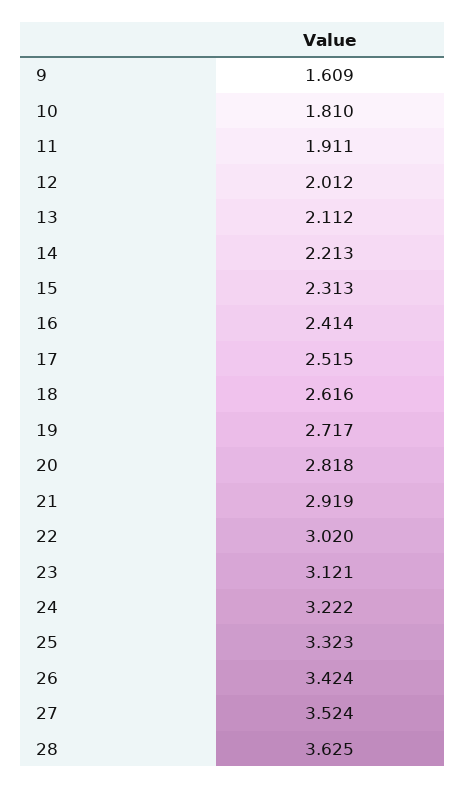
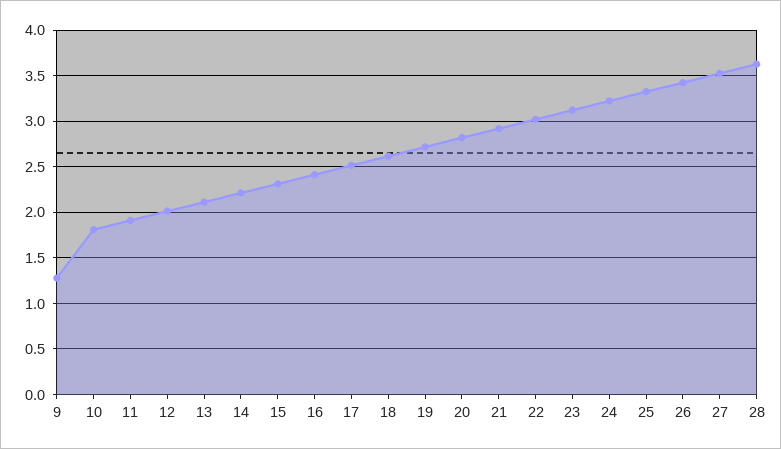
  {
-   "9": 1.609,
+   "9": 1.3,
    "10": 1.81,
    "11": 1.911,
    "12": 2.012,
    "13": 2.112,
    "14": 2.213,
    "15": 2.313,
    "16": 2.414,
    "17": 2.515,
    "18": 2.616,
    "19": 2.717,
    "20": 2.818,
    "21": 2.919,
    "22": 3.02,
    "23": 3.121,
    "24": 3.222,
    "25": 3.323,
    "26": 3.424,
    "27": 3.524,
    "28": 3.625
  }

